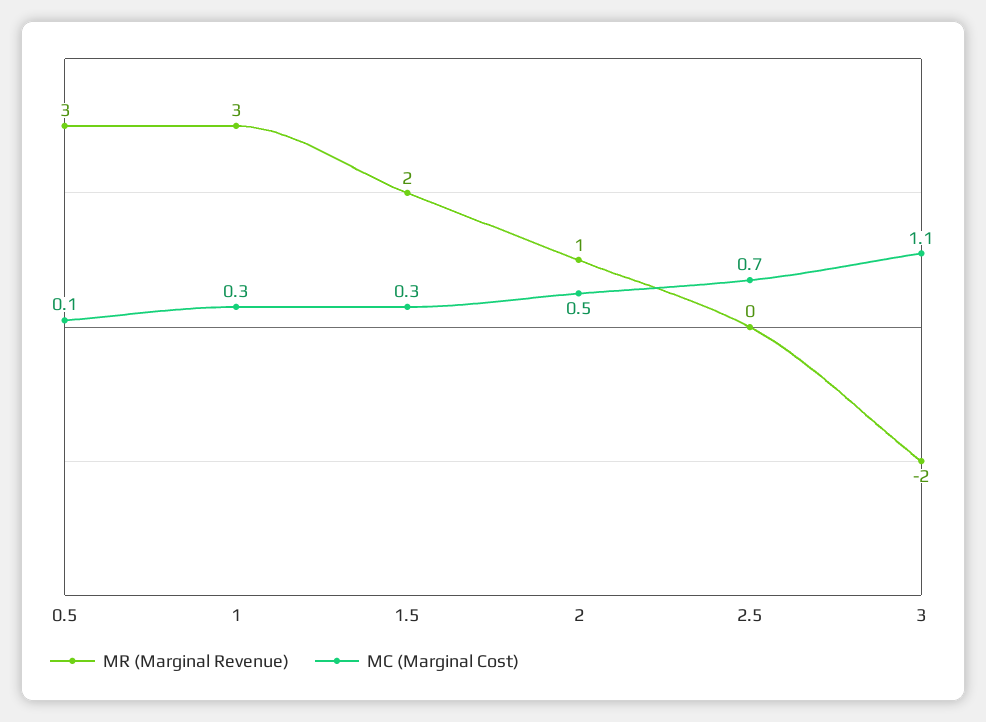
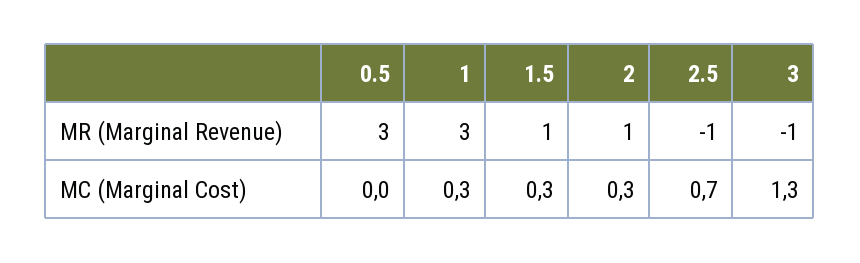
  {
    "MR (Marginal Revenue)": {
      "0.5": 3,
      "1": 3,
-     "1.5": 2,
+     "1.5": 1,
      "2": 1,
-     "2.5": 0,
+     "2.5": -1,
-     "3": -2
+     "3": -1
    },
    "MC (Marginal Cost)": {
-     "0.5": 0.1,
+     "0.5": 0,
      "1": 0.3,
      "1.5": 0.3,
-     "2": 0.5,
+     "2": 0.3,
      "2.5": 0.7,
-     "3": 1.1
+     "3": 1.3
    }
  }

